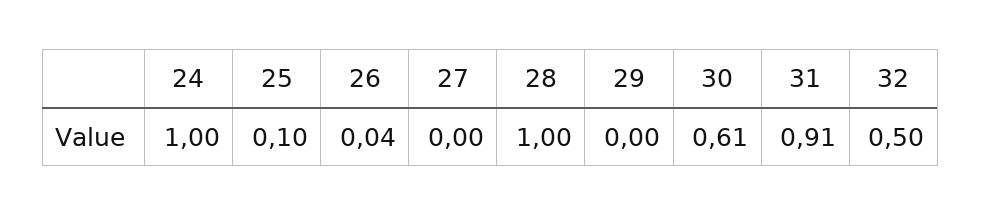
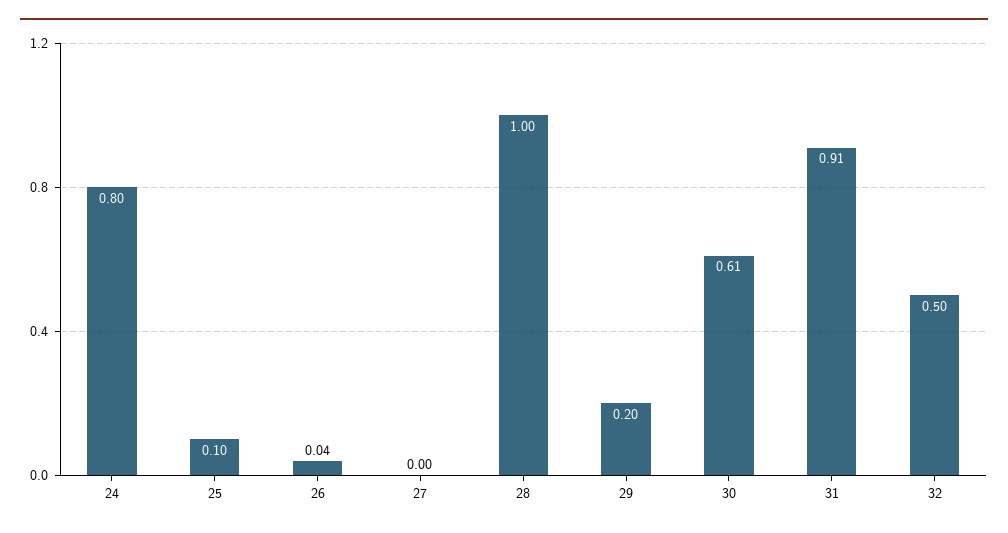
  {
-   "24": 1,
+   "24": 0.8,
    "25": 0.1,
    "26": 0.04,
    "27": 0,
    "28": 1,
-   "29": 0,
+   "29": 0.2,
    "30": 0.61,
    "31": 0.91,
    "32": 0.5
  }

